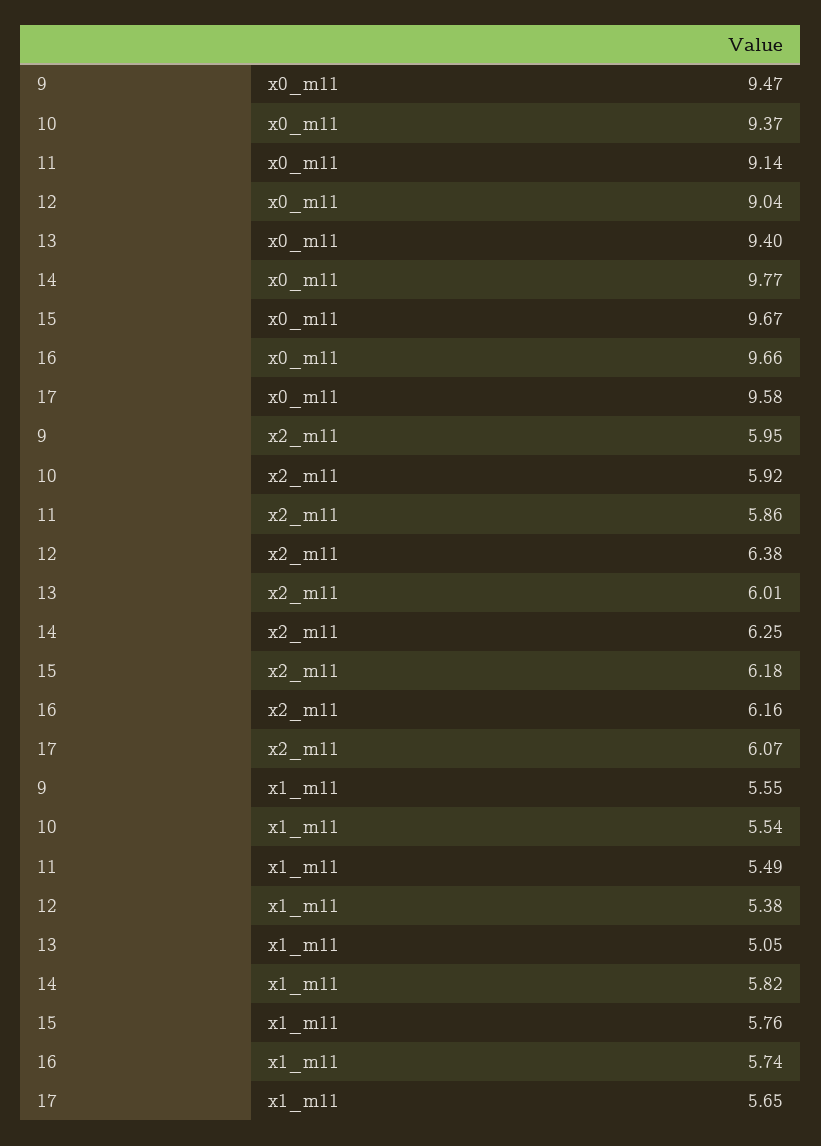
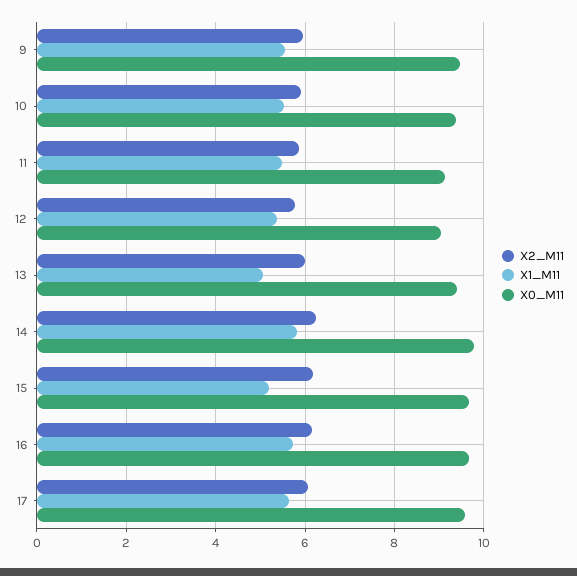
  {
    "x0_m11": {
      "9": 9.47,
      "10": 9.37,
      "11": 9.14,
      "12": 9.04,
      "13": 9.4,
      "14": 9.77,
      "15": 9.67,
      "16": 9.66,
      "17": 9.58
    },
    "x2_m11": {
      "9": 5.95,
      "10": 5.92,
      "11": 5.86,
-     "12": 6.38,
+     "12": 5.8,
      "13": 6.01,
      "14": 6.25,
      "15": 6.18,
      "16": 6.16,
      "17": 6.07
    },
    "x1_m11": {
      "9": 5.55,
      "10": 5.54,
      "11": 5.49,
      "12": 5.38,
      "13": 5.05,
      "14": 5.82,
-     "15": 5.76,
+     "15": 5.2,
      "16": 5.74,
      "17": 5.65
    }
  }

